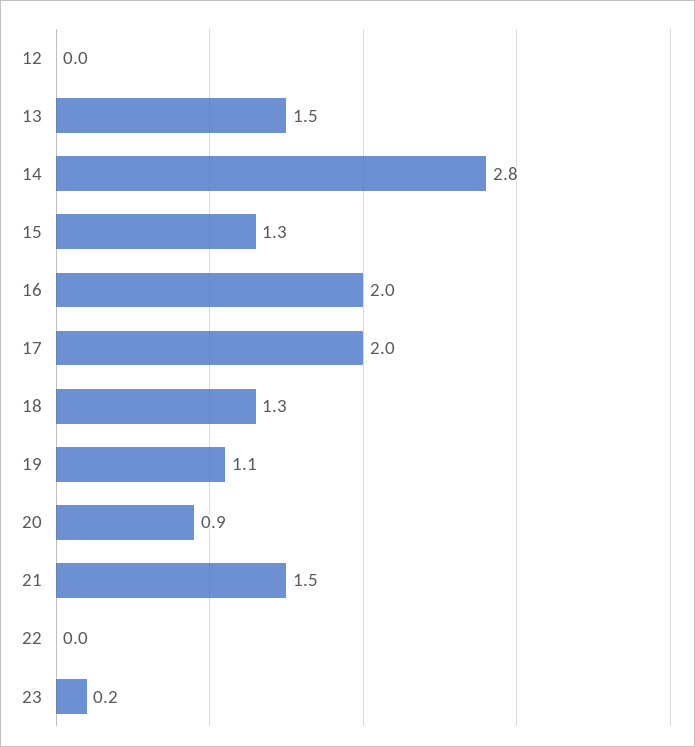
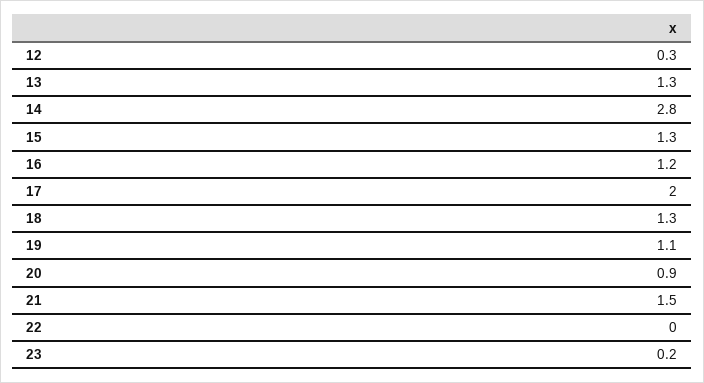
  {
-   "12": 0,
+   "12": 0.3,
-   "13": 1.5,
+   "13": 1.3,
    "14": 2.8,
    "15": 1.3,
-   "16": 2,
+   "16": 1.2,
    "17": 2,
    "18": 1.3,
    "19": 1.1,
    "20": 0.9,
    "21": 1.5,
    "22": 0,
    "23": 0.2
  }

